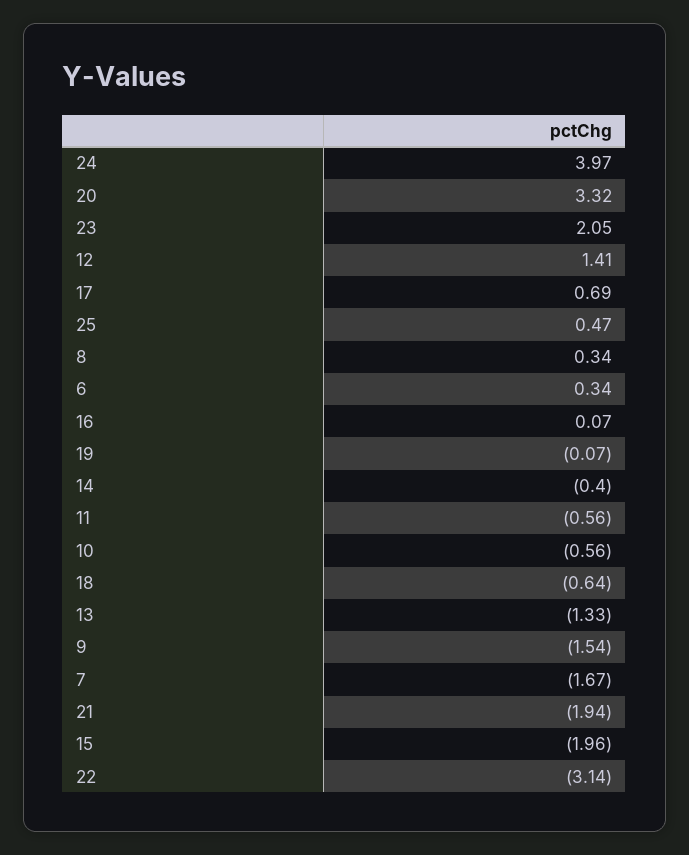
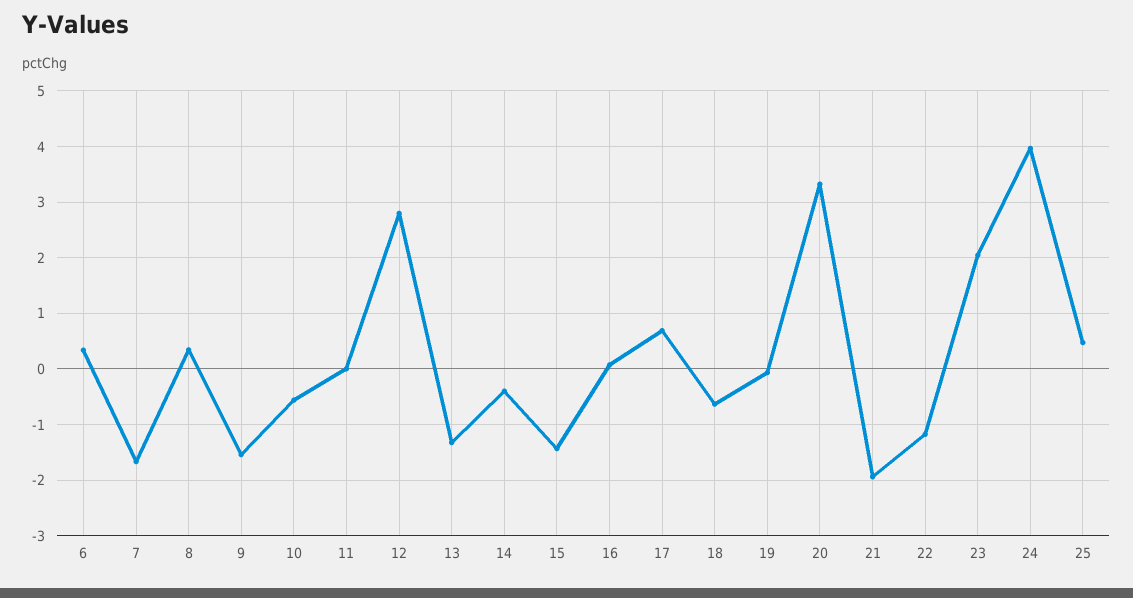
  {
    "24": 3.97,
    "20": 3.32,
    "23": 2.05,
-   "12": 1.41,
+   "12": 2.8,
    "17": 0.69,
    "25": 0.47,
    "8": 0.34,
    "6": 0.34,
    "16": 0.07,
    "19": -0.07,
    "14": -0.4,
-   "11": -0.56,
+   "11": 0,
    "10": -0.56,
    "18": -0.64,
    "13": -1.33,
    "9": -1.54,
    "7": -1.67,
    "21": -1.94,
-   "15": -1.96,
+   "15": -1.4,
-   "22": -3.14
+   "22": -1.2
  }

